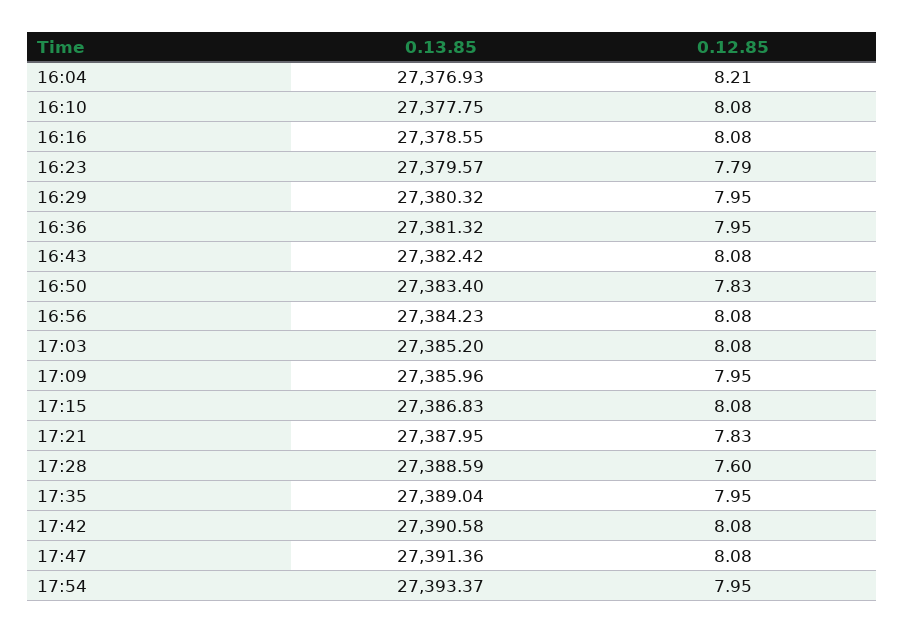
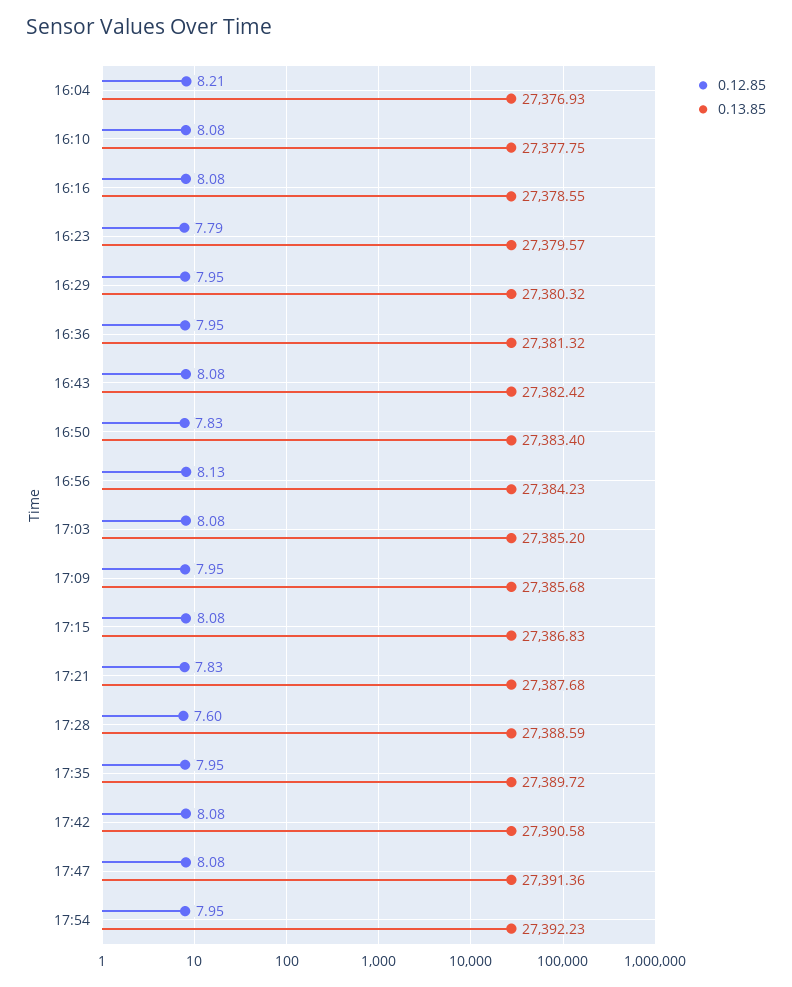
  {
    "0.13.85": {
      "16:04": 27376.93,
      "16:10": 27377.75,
      "16:16": 27378.55,
      "16:23": 27379.57,
      "16:29": 27380.32,
      "16:36": 27381.32,
      "16:43": 27382.42,
      "16:50": 27383.4,
      "16:56": 27384.23,
      "17:03": 27385.2,
-     "17:09": 27385.96,
+     "17:09": 27385.68,
      "17:15": 27386.83,
-     "17:21": 27387.95,
+     "17:21": 27387.68,
      "17:28": 27388.59,
-     "17:35": 27389.04,
+     "17:35": 27389.72,
      "17:42": 27390.58,
      "17:47": 27391.36,
-     "17:54": 27393.37
+     "17:54": 27392.23
    },
    "0.12.85": {
      "16:04": 8.21,
      "16:10": 8.08,
      "16:16": 8.08,
      "16:23": 7.79,
      "16:29": 7.95,
      "16:36": 7.95,
      "16:43": 8.08,
      "16:50": 7.83,
-     "16:56": 8.08,
+     "16:56": 8.13,
      "17:03": 8.08,
      "17:09": 7.95,
      "17:15": 8.08,
      "17:21": 7.83,
      "17:28": 7.6,
      "17:35": 7.95,
      "17:42": 8.08,
      "17:47": 8.08,
      "17:54": 7.95
    }
  }

